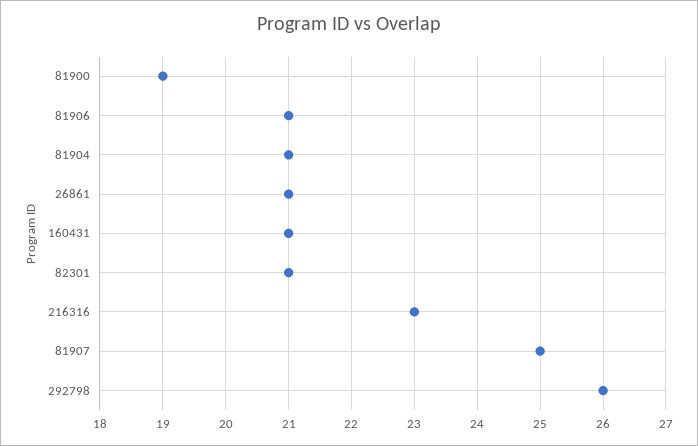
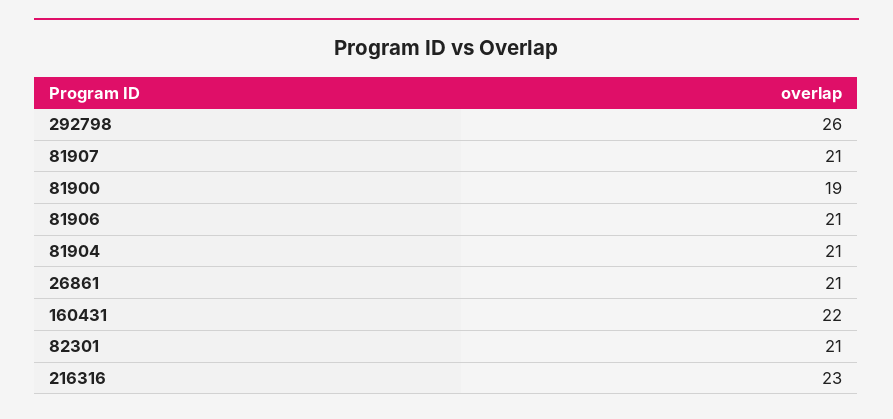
  {
    "81900": 19,
    "81906": 21,
    "81904": 21,
    "26861": 21,
-   "160431": 21,
+   "160431": 22,
    "82301": 21,
    "216316": 23,
-   "81907": 25,
+   "81907": 21,
    "292798": 26
  }

